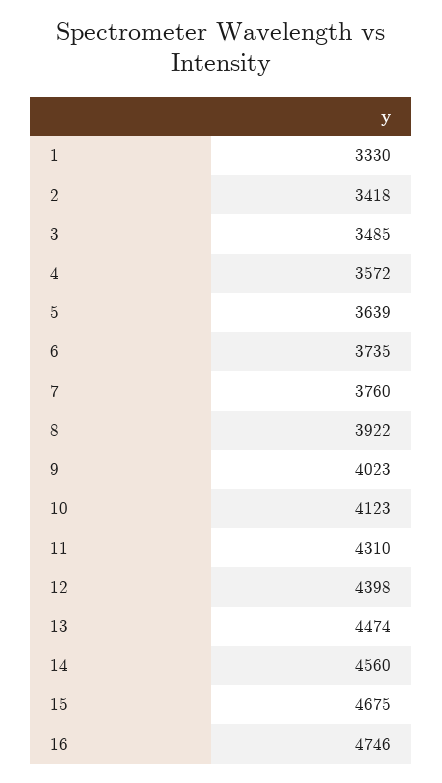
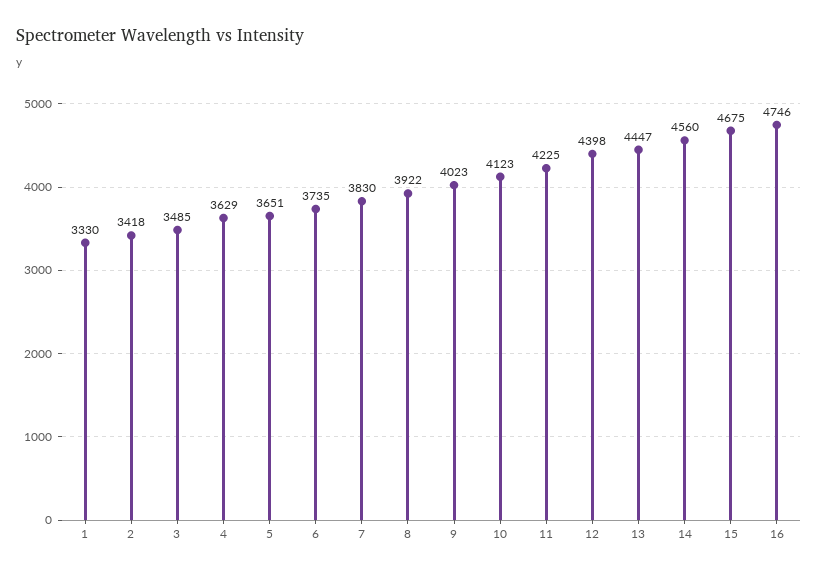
  {
    "1": 3330,
    "2": 3418,
    "3": 3485,
-   "4": 3572,
+   "4": 3629,
-   "5": 3639,
+   "5": 3651,
    "6": 3735,
-   "7": 3760,
+   "7": 3830,
    "8": 3922,
    "9": 4023,
    "10": 4123,
-   "11": 4310,
+   "11": 4225,
    "12": 4398,
-   "13": 4474,
+   "13": 4447,
    "14": 4560,
    "15": 4675,
    "16": 4746
  }

